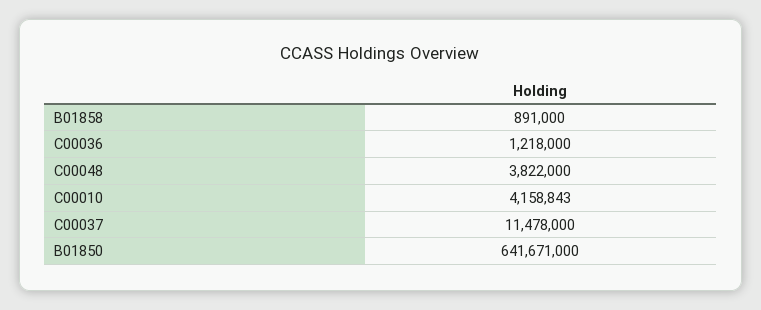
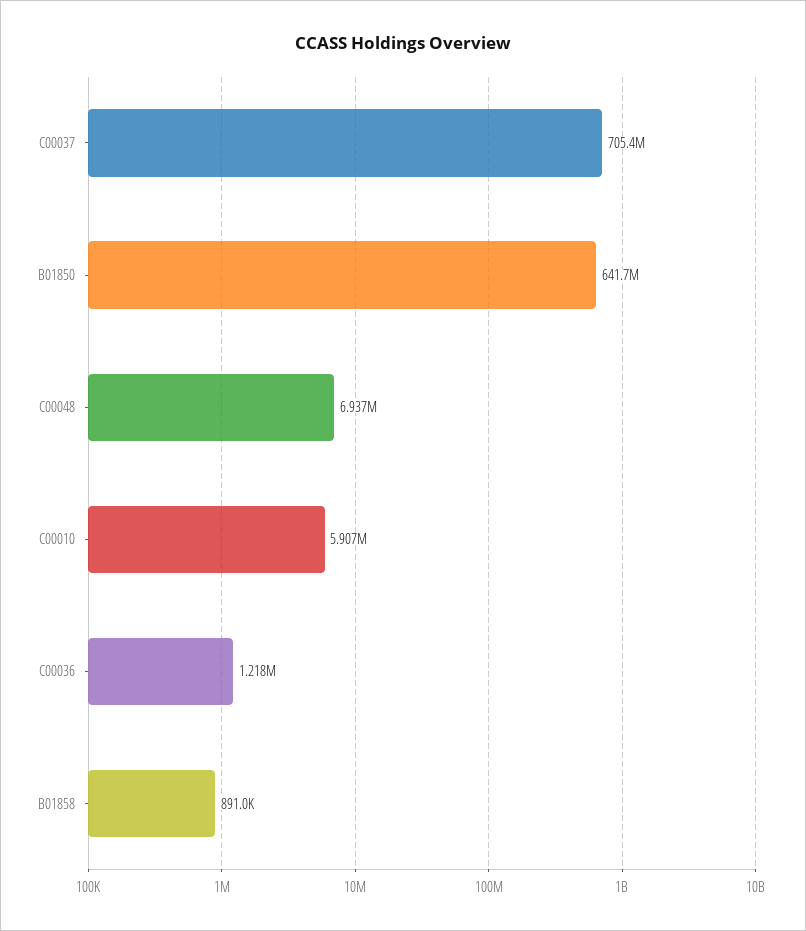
  {
    "B01858": 891000,
    "C00036": 1218000,
-   "C00048": 3822000,
+   "C00048": 6937000,
-   "C00010": 4158843,
+   "C00010": 5907000,
-   "C00037": 11478000,
+   "C00037": 705400000,
    "B01850": 641671000
  }

